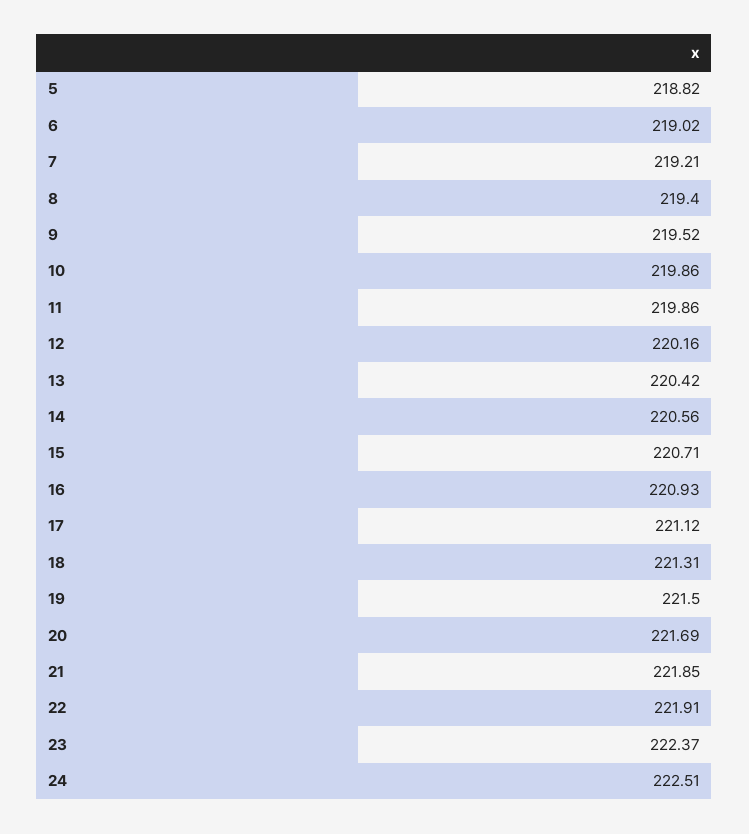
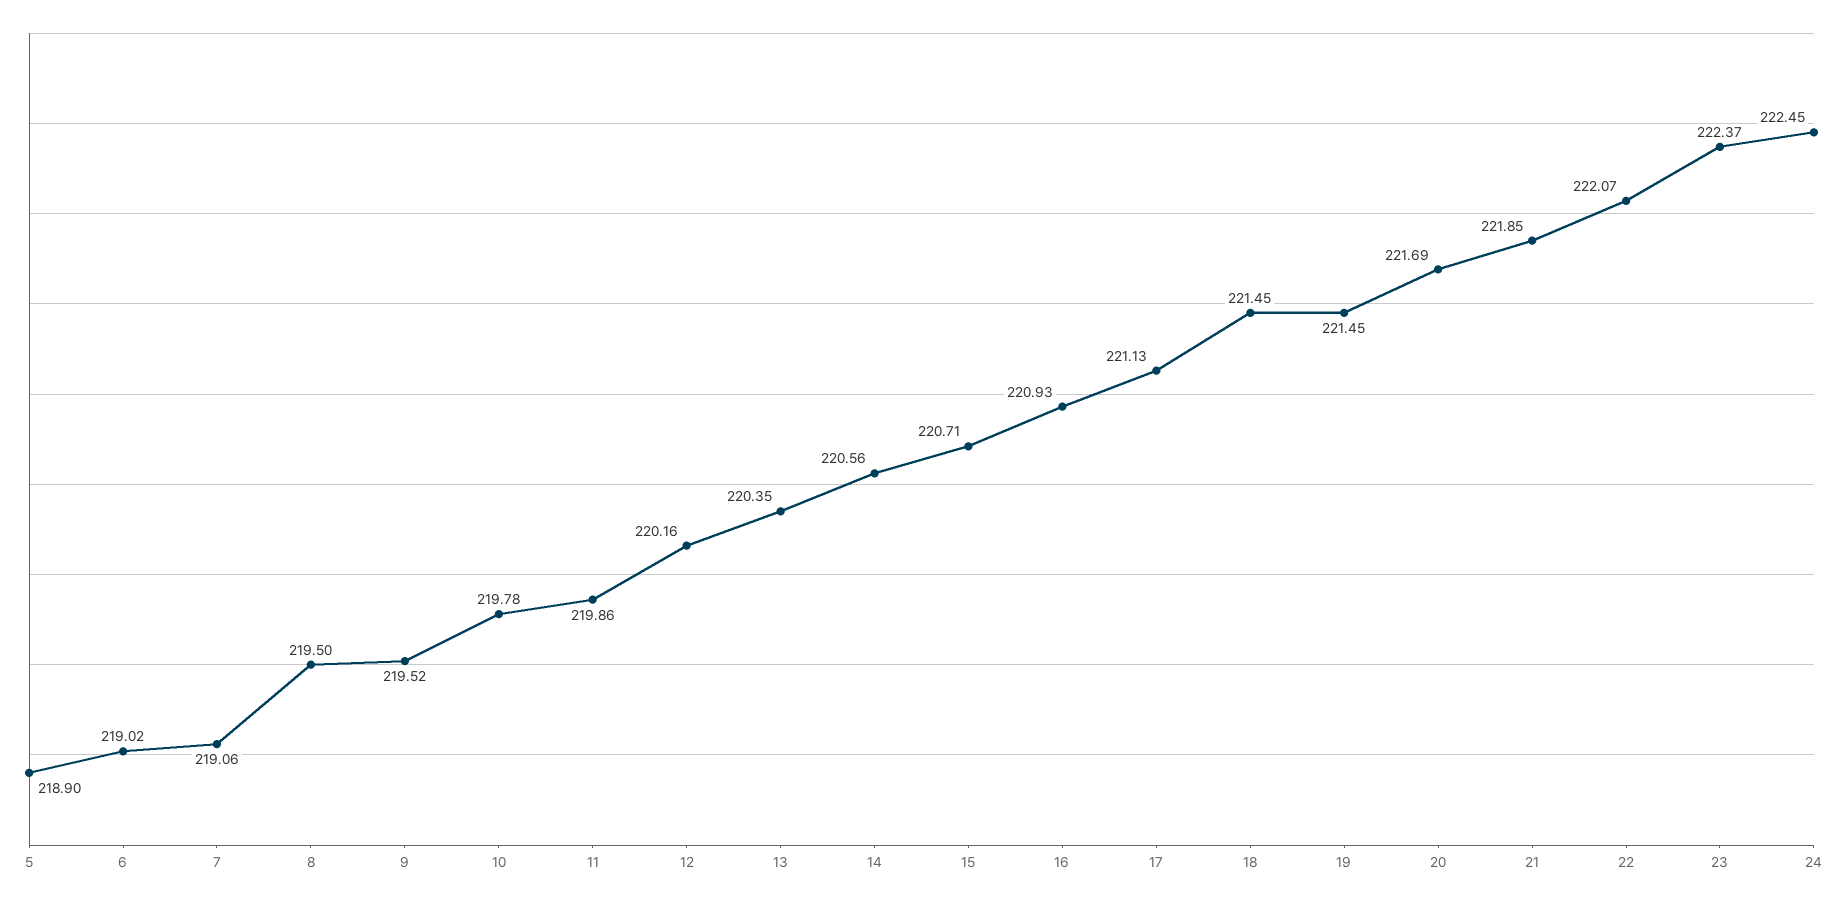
  {
-   "5": 218.82,
+   "5": 218.9,
    "6": 219.02,
-   "7": 219.21,
+   "7": 219.06,
-   "8": 219.4,
+   "8": 219.5,
    "9": 219.52,
-   "10": 219.86,
+   "10": 219.78,
    "11": 219.86,
    "12": 220.16,
-   "13": 220.42,
+   "13": 220.35,
    "14": 220.56,
    "15": 220.71,
    "16": 220.93,
-   "17": 221.12,
+   "17": 221.13,
-   "18": 221.31,
+   "18": 221.45,
-   "19": 221.5,
+   "19": 221.45,
    "20": 221.69,
    "21": 221.85,
-   "22": 221.91,
+   "22": 222.07,
    "23": 222.37,
-   "24": 222.51
+   "24": 222.45
  }

